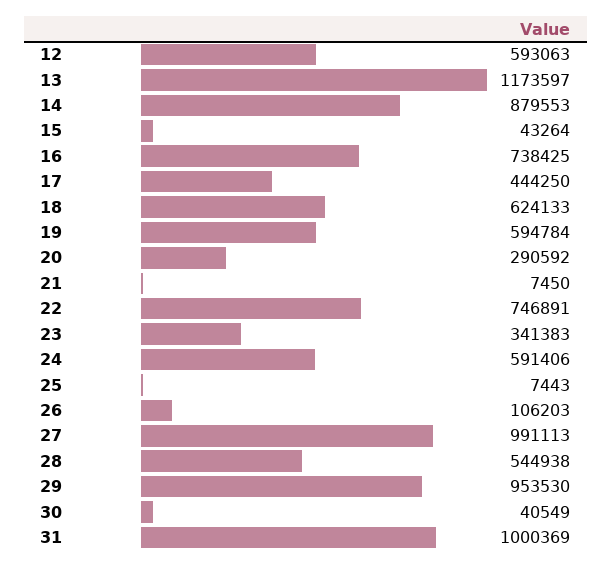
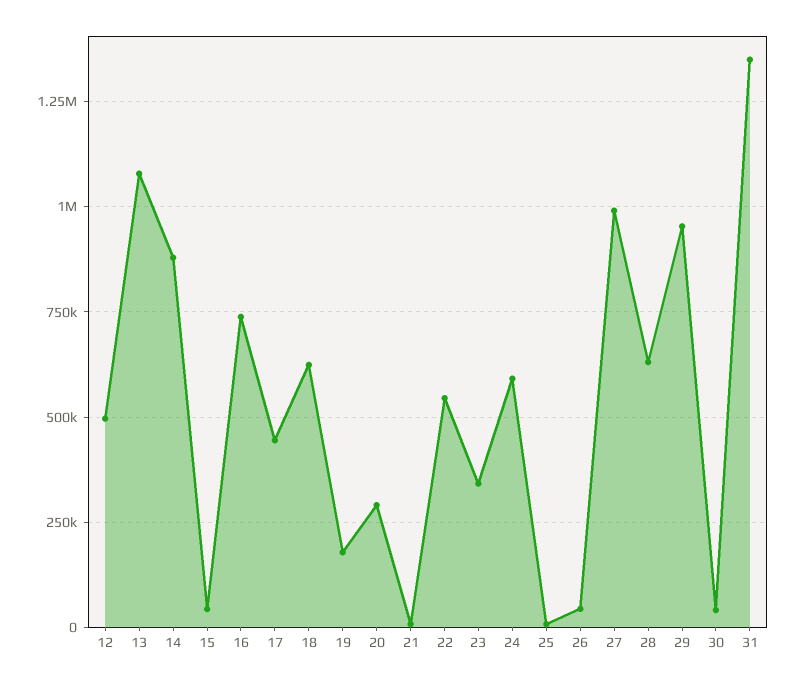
  {
-   "12": 593063,
+   "12": 500000,
-   "13": 1173597,
+   "13": 1075000,
    "14": 879553,
    "15": 43264,
    "16": 738425,
    "17": 444250,
    "18": 624133,
-   "19": 594784,
+   "19": 175000,
    "20": 290592,
    "21": 7450,
-   "22": 746891,
+   "22": 550000,
    "23": 341383,
    "24": 591406,
    "25": 7443,
-   "26": 106203,
+   "26": 50000,
    "27": 991113,
-   "28": 544938,
+   "28": 625000,
    "29": 953530,
    "30": 40549,
-   "31": 1000369
+   "31": 1350000
  }

